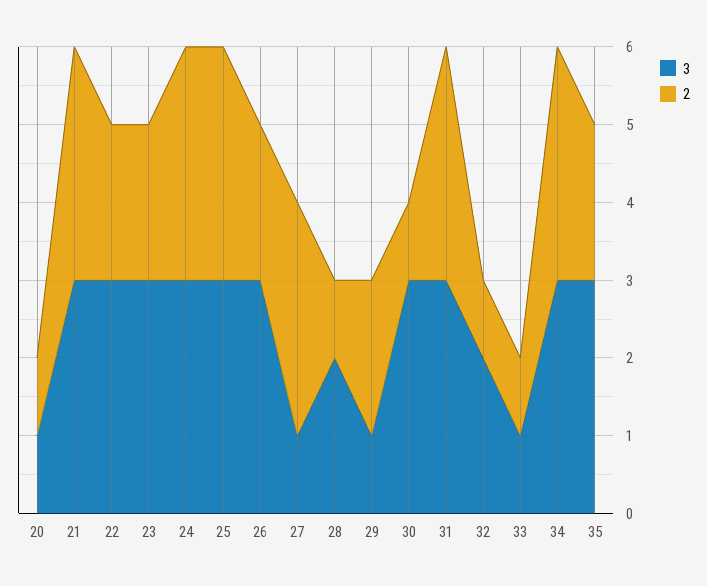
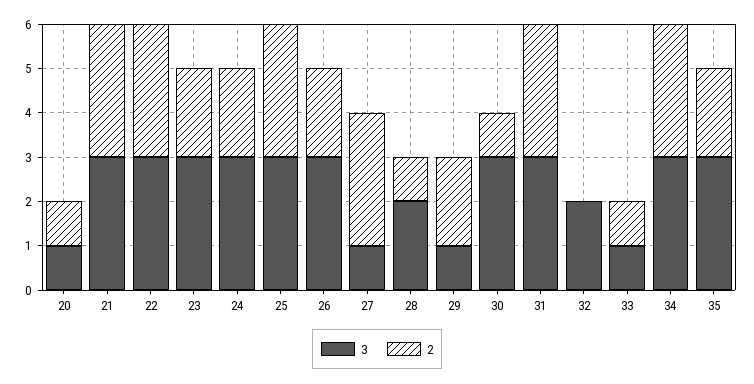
  {
    "3": {
      "20": 1,
      "21": 3,
      "22": 3,
      "23": 3,
      "24": 3,
      "25": 3,
      "26": 3,
      "27": 1,
      "28": 2,
      "29": 1,
      "30": 3,
      "31": 3,
      "32": 2,
      "33": 1,
      "34": 3,
      "35": 3
    },
    "2": {
      "20": 1,
      "21": 3,
-     "22": 2,
+     "22": 3,
      "23": 2,
-     "24": 3,
+     "24": 2,
      "25": 3,
      "26": 2,
      "27": 3,
      "28": 1,
      "29": 2,
      "30": 1,
      "31": 3,
-     "32": 1,
+     "32": 0,
      "33": 1,
      "34": 3,
      "35": 2
    }
  }

